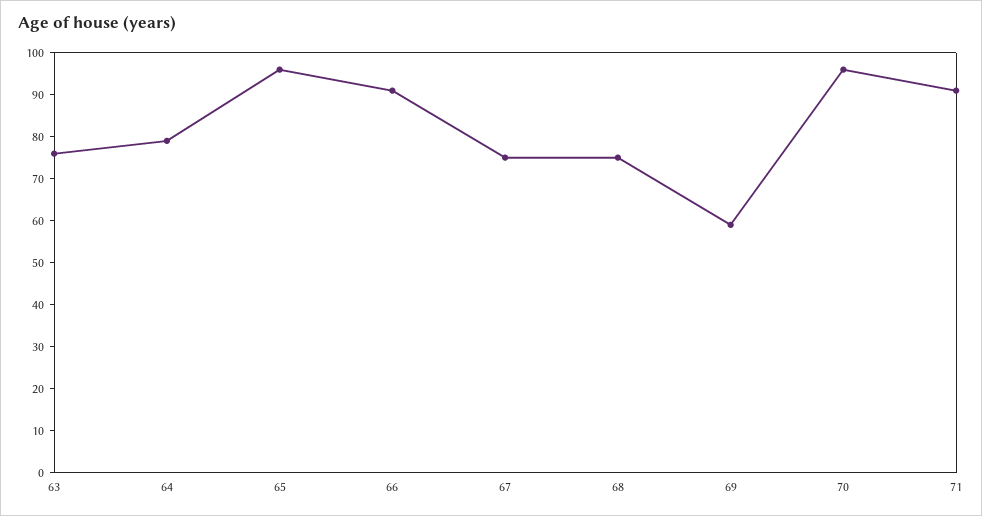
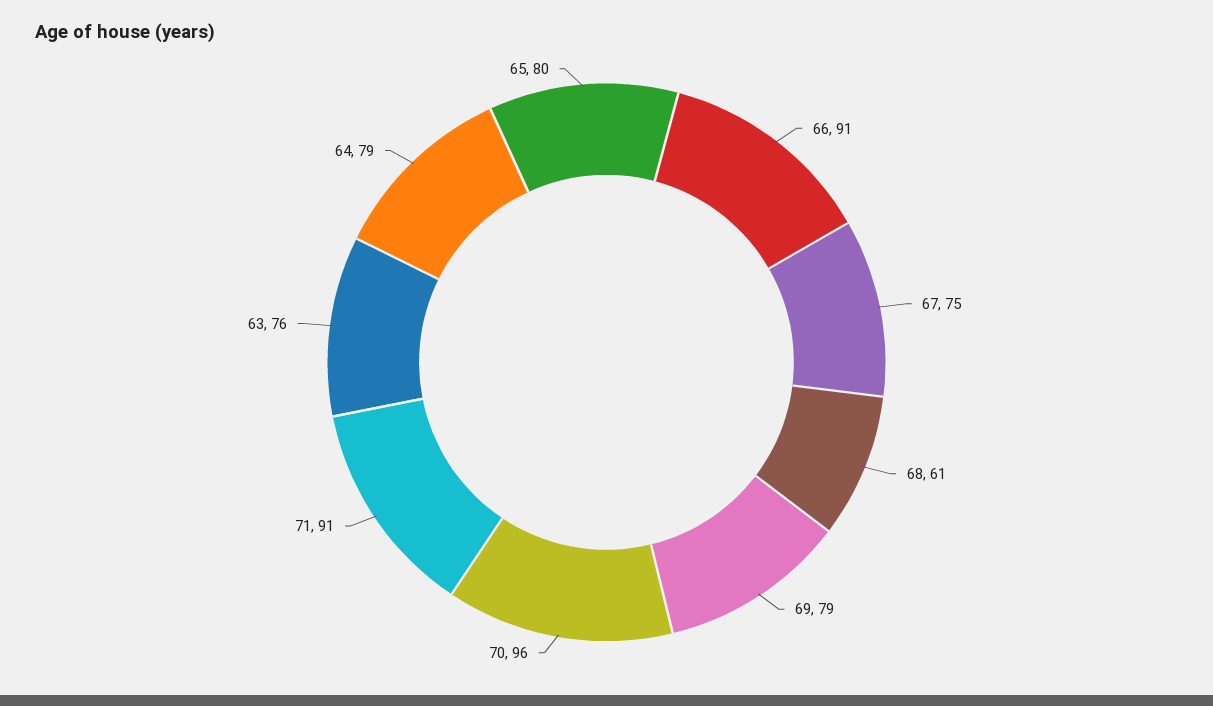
  {
    "63": 76,
    "64": 79,
-   "65": 95,
+   "65": 80,
    "66": 91,
    "67": 75,
-   "68": 75,
+   "68": 61,
-   "69": 60,
+   "69": 79,
    "70": 96,
    "71": 91
  }

